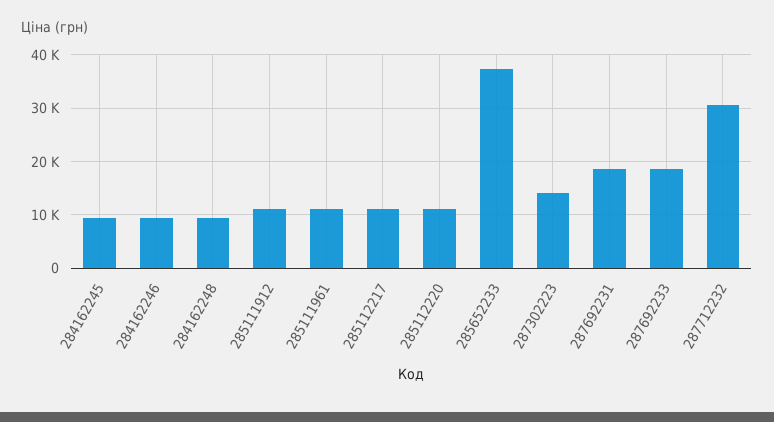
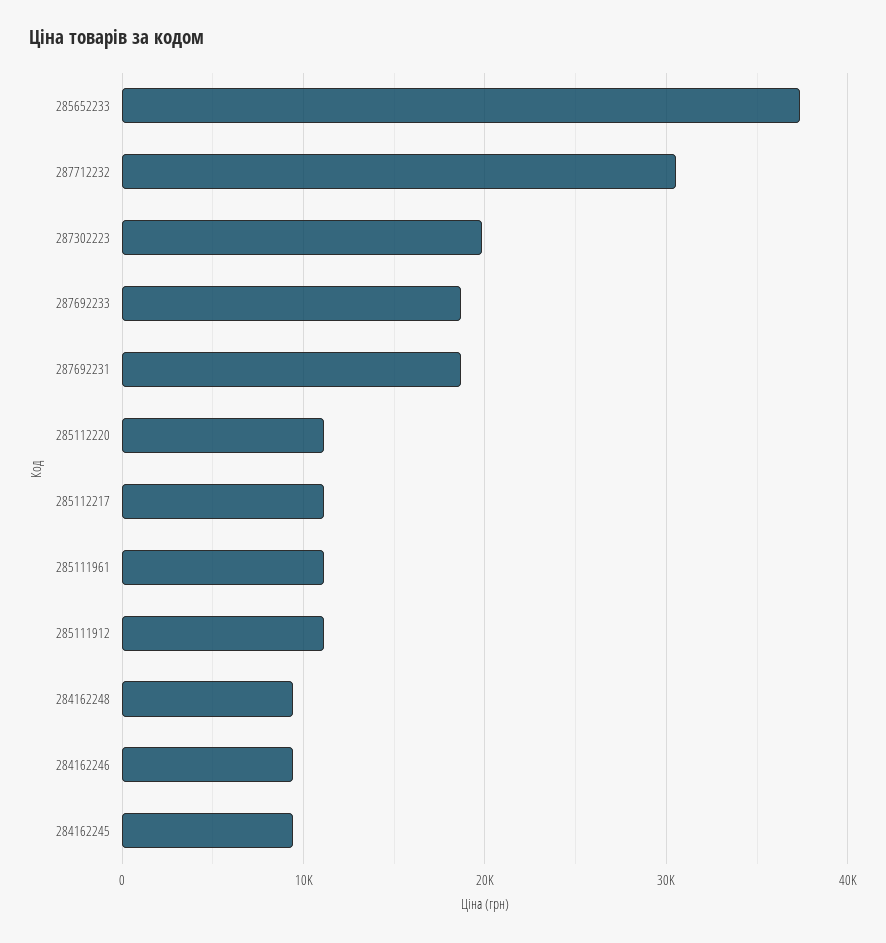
  {
    "284162245": 9000,
    "284162246": 9000,
    "284162248": 9000,
    "285111912": 11000,
    "285111961": 11000,
    "285112217": 11000,
    "285112220": 11000,
    "285652233": 37000,
-   "287302223": 14000,
+   "287302223": 20000,
    "287692231": 19000,
    "287692233": 19000,
    "287712232": 31000
  }

